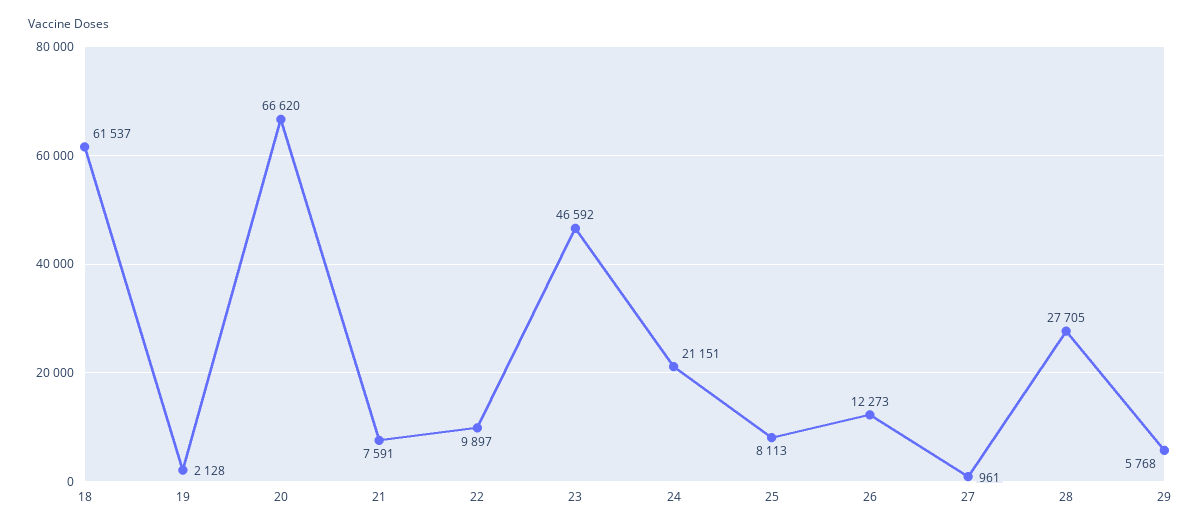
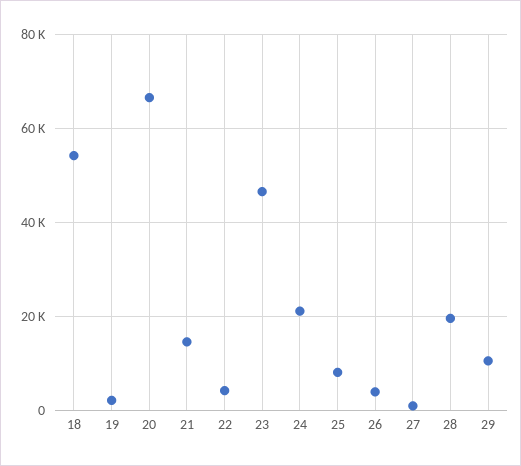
  {
-   "18": 61537,
+   "18": 54000,
    "19": 2128,
    "20": 66620,
-   "21": 7591,
+   "21": 14000,
-   "22": 9897,
+   "22": 4000,
    "23": 46592,
    "24": 21151,
    "25": 8113,
-   "26": 12273,
+   "26": 4000,
    "27": 961,
-   "28": 27705,
+   "28": 20000,
-   "29": 5768
+   "29": 10000
  }

